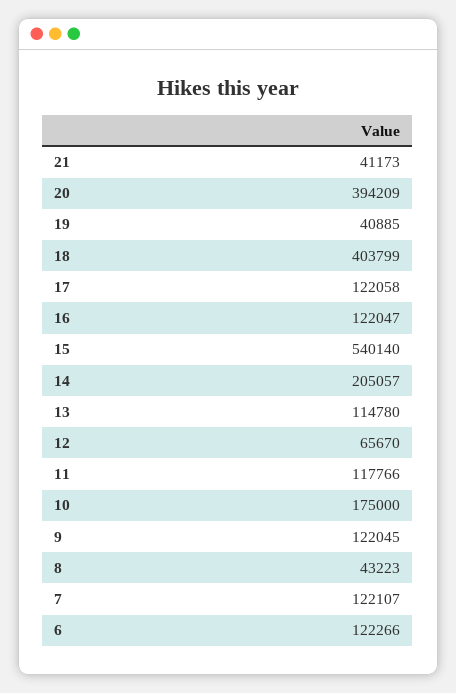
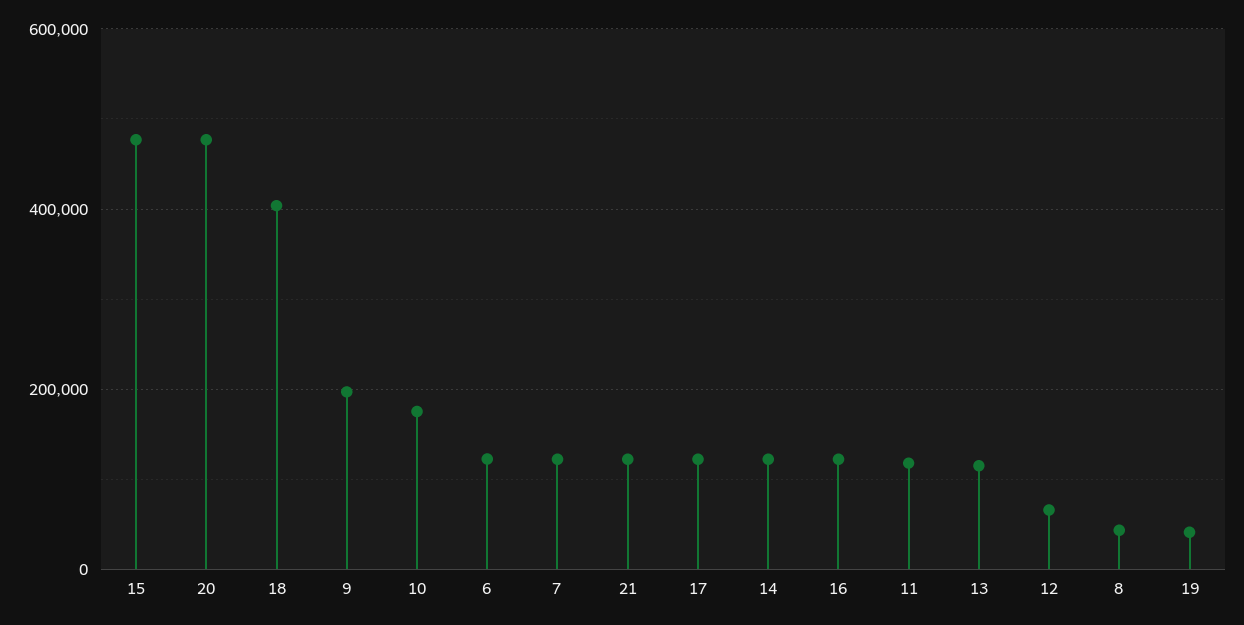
  {
-   "21": 41173,
+   "21": 120000,
-   "20": 394209,
+   "20": 480000,
    "19": 40885,
    "18": 403799,
    "17": 122058,
    "16": 122047,
-   "15": 540140,
+   "15": 480000,
-   "14": 205057,
+   "14": 120000,
    "13": 114780,
    "12": 65670,
    "11": 117766,
    "10": 175000,
-   "9": 122045,
+   "9": 200000,
    "8": 43223,
    "7": 122107,
    "6": 122266
  }

